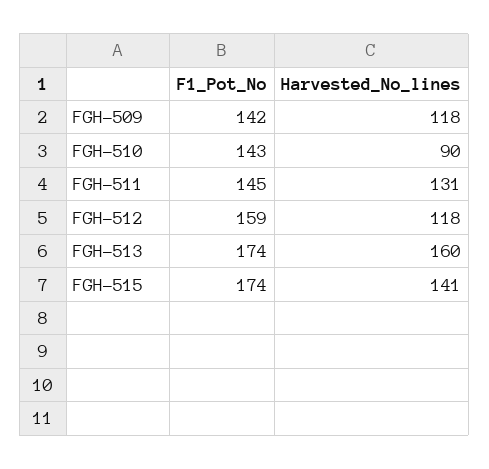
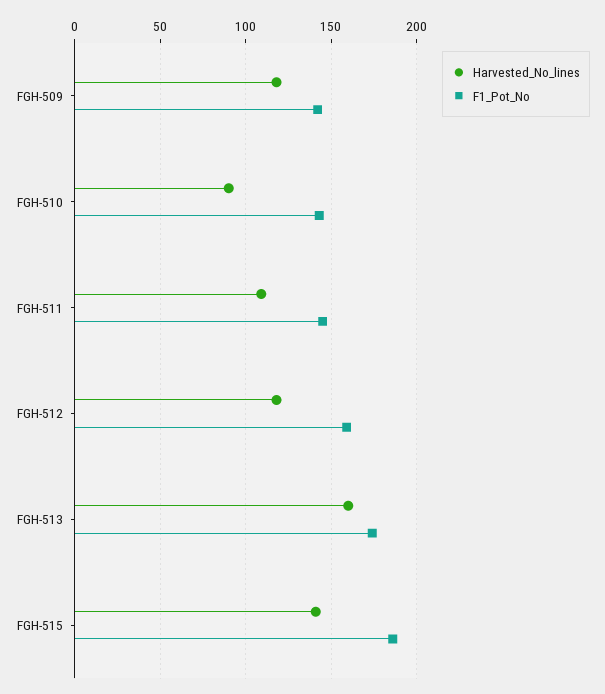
  {
    "F1_Pot_No": {
      "FGH-509": 142,
      "FGH-510": 143,
      "FGH-511": 145,
      "FGH-512": 159,
      "FGH-513": 174,
-     "FGH-515": 174
+     "FGH-515": 185
    },
    "Harvested_No_lines": {
      "FGH-509": 118,
      "FGH-510": 90,
-     "FGH-511": 131,
+     "FGH-511": 110,
      "FGH-512": 118,
      "FGH-513": 160,
      "FGH-515": 141
    }
  }

